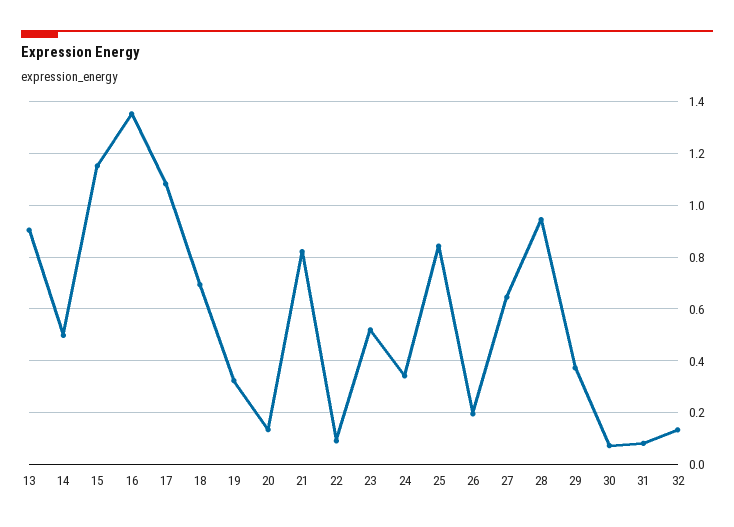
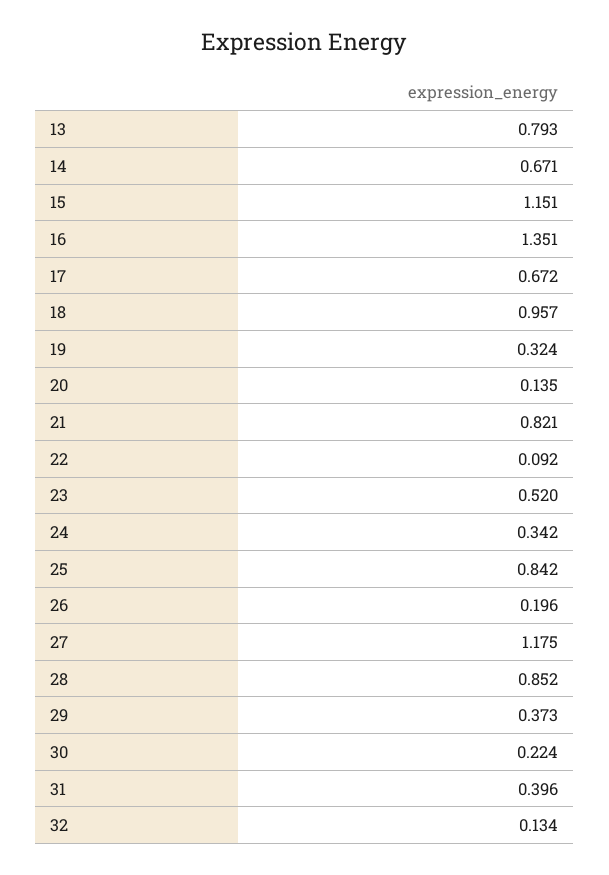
  {
-   "13": 0.9,
+   "13": 0.793,
-   "14": 0.5,
+   "14": 0.671,
    "15": 1.151,
    "16": 1.351,
-   "17": 1.075,
+   "17": 0.672,
-   "18": 0.7,
+   "18": 0.957,
    "19": 0.324,
    "20": 0.135,
    "21": 0.821,
    "22": 0.092,
    "23": 0.52,
    "24": 0.342,
    "25": 0.842,
    "26": 0.196,
-   "27": 0.65,
+   "27": 1.175,
-   "28": 0.95,
+   "28": 0.852,
    "29": 0.373,
-   "30": 0.075,
+   "30": 0.224,
-   "31": 0.075,
+   "31": 0.396,
    "32": 0.134
  }

